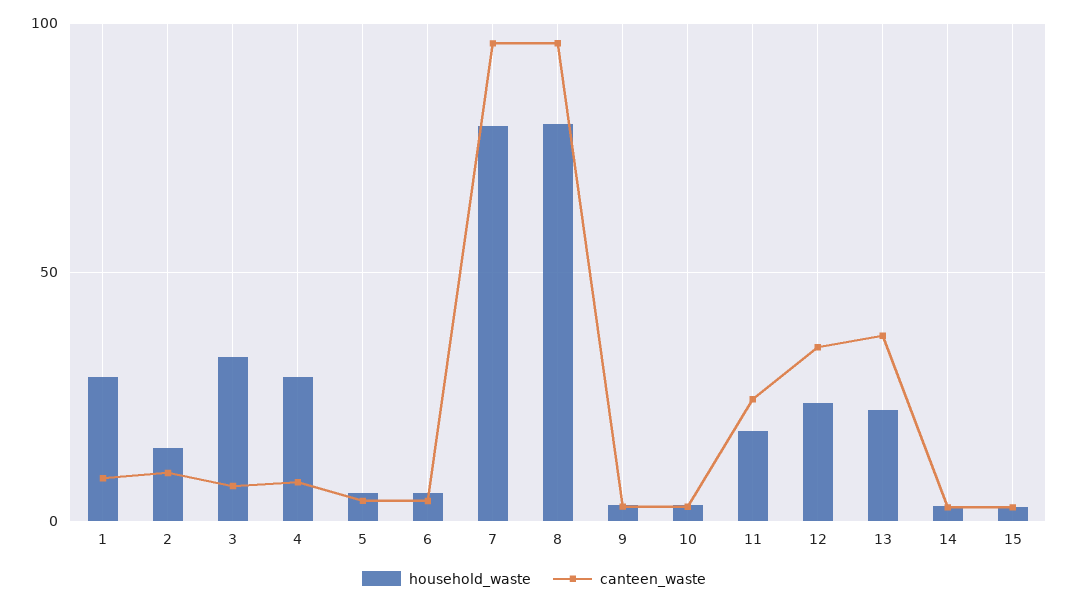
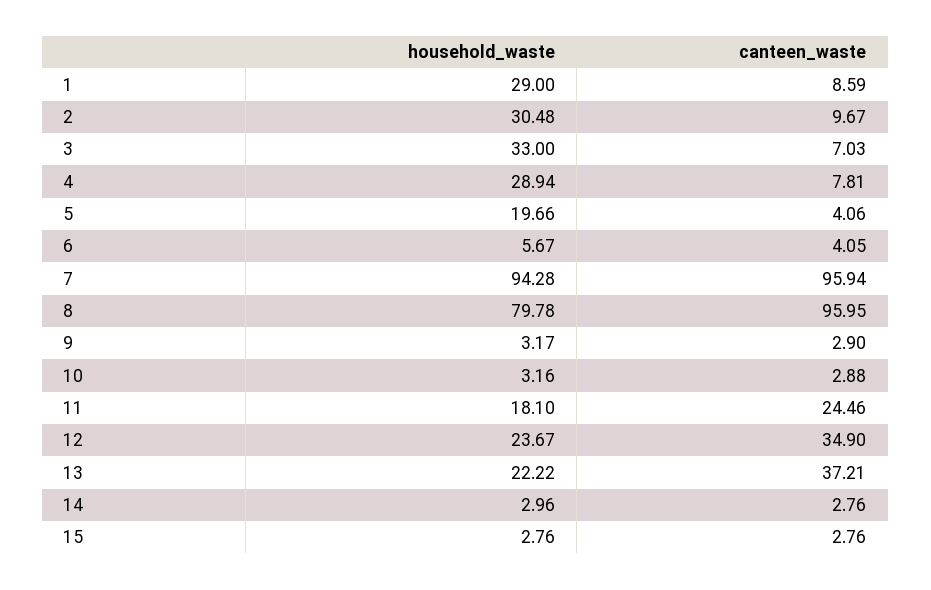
  {
    "household_waste": {
      "1": 29,
-     "2": 15,
+     "2": 30.48,
      "3": 33,
      "4": 28.94,
-     "5": 5,
+     "5": 19.66,
      "6": 5.67,
-     "7": 80,
+     "7": 94.28,
      "8": 79.78,
      "9": 3.17,
      "10": 3.16,
      "11": 18.1,
      "12": 23.67,
      "13": 22.22,
      "14": 2.96,
      "15": 2.76
    },
    "canteen_waste": {
      "1": 8.59,
      "2": 9.67,
      "3": 7.03,
      "4": 7.81,
      "5": 4.06,
      "6": 4.05,
      "7": 95.94,
      "8": 95.95,
      "9": 2.9,
      "10": 2.88,
      "11": 24.46,
      "12": 34.9,
      "13": 37.21,
      "14": 2.76,
      "15": 2.76
    }
  }

